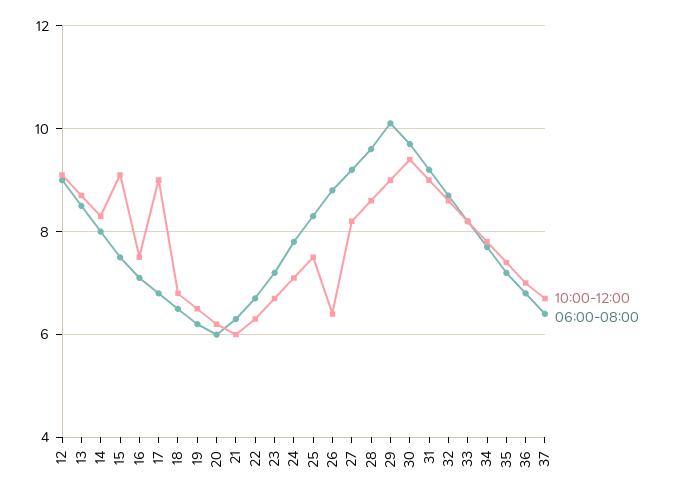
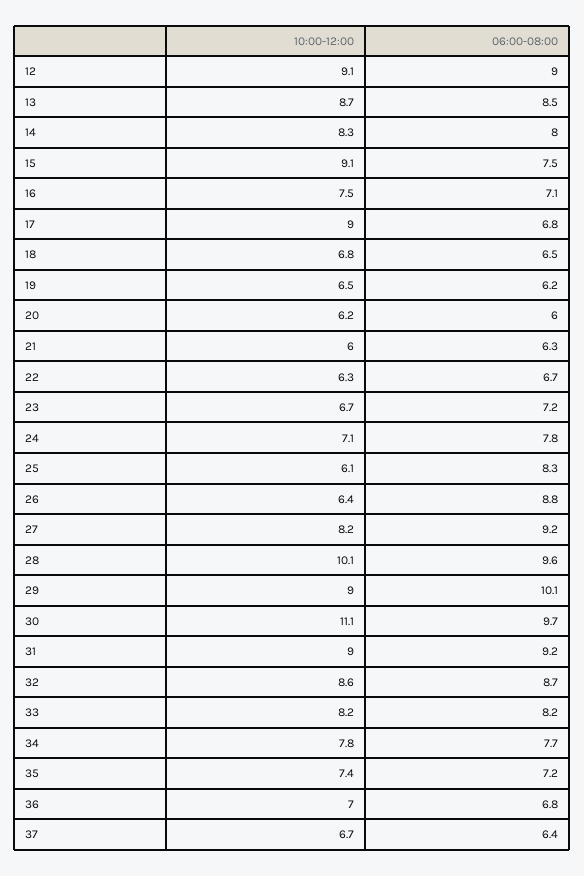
  {
    "10:00-12:00": {
      "12": 9.1,
      "13": 8.7,
      "14": 8.3,
      "15": 9.1,
      "16": 7.5,
      "17": 9,
      "18": 6.8,
      "19": 6.5,
      "20": 6.2,
      "21": 6,
      "22": 6.3,
      "23": 6.7,
      "24": 7.1,
-     "25": 7.5,
+     "25": 6.1,
      "26": 6.4,
      "27": 8.2,
-     "28": 8.5,
+     "28": 10.1,
      "29": 9,
-     "30": 9.5,
+     "30": 11.1,
      "31": 9,
      "32": 8.6,
      "33": 8.2,
      "34": 7.8,
      "35": 7.4,
      "36": 7,
      "37": 6.7
    },
    "06:00-08:00": {
      "12": 9,
      "13": 8.5,
      "14": 8,
      "15": 7.5,
      "16": 7.1,
      "17": 6.8,
      "18": 6.5,
      "19": 6.2,
      "20": 6,
      "21": 6.3,
      "22": 6.7,
      "23": 7.2,
      "24": 7.8,
      "25": 8.3,
      "26": 8.8,
      "27": 9.2,
      "28": 9.6,
      "29": 10.1,
      "30": 9.7,
      "31": 9.2,
      "32": 8.7,
      "33": 8.2,
      "34": 7.7,
      "35": 7.2,
      "36": 6.8,
      "37": 6.4
    }
  }

